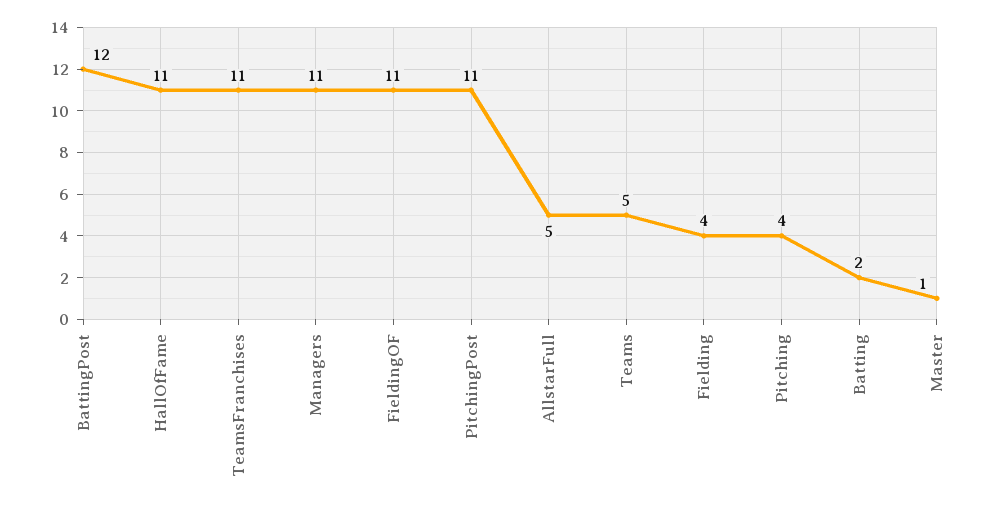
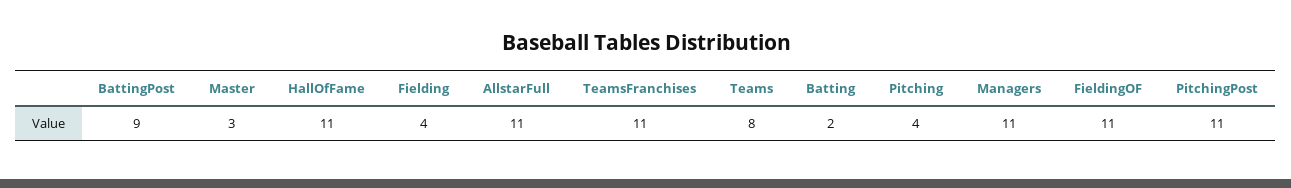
  {
-   "BattingPost": 12,
+   "BattingPost": 9,
    "HallOfFame": 11,
    "TeamsFranchises": 11,
    "Managers": 11,
    "FieldingOF": 11,
    "PitchingPost": 11,
-   "AllstarFull": 5,
+   "AllstarFull": 11,
-   "Teams": 5,
+   "Teams": 8,
    "Fielding": 4,
    "Pitching": 4,
    "Batting": 2,
-   "Master": 1
+   "Master": 3
  }

